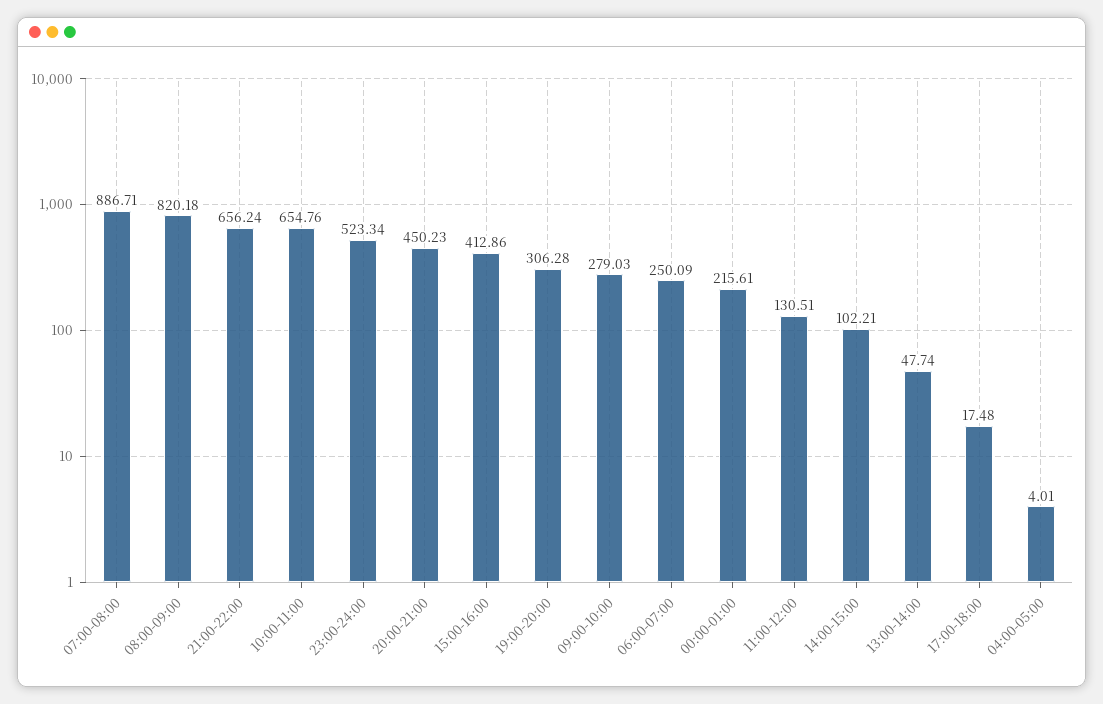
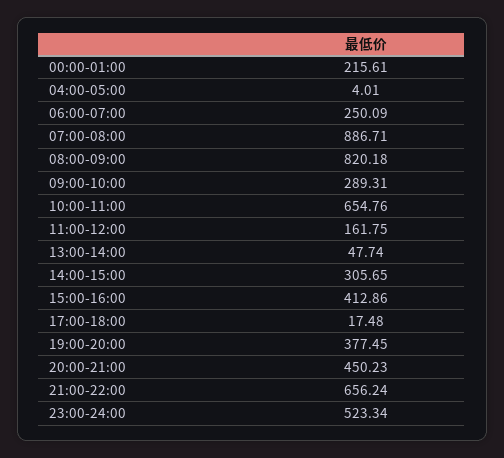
  {
    "07:00-08:00": 886.71,
    "08:00-09:00": 820.18,
    "21:00-22:00": 656.24,
    "10:00-11:00": 654.76,
    "23:00-24:00": 523.34,
    "20:00-21:00": 450.23,
    "15:00-16:00": 412.86,
-   "19:00-20:00": 306.28,
+   "19:00-20:00": 377.45,
-   "09:00-10:00": 279.03,
+   "09:00-10:00": 289.31,
    "06:00-07:00": 250.09,
    "00:00-01:00": 215.61,
-   "11:00-12:00": 130.51,
+   "11:00-12:00": 161.75,
-   "14:00-15:00": 102.21,
+   "14:00-15:00": 305.65,
    "13:00-14:00": 47.74,
    "17:00-18:00": 17.48,
    "04:00-05:00": 4.01
  }

